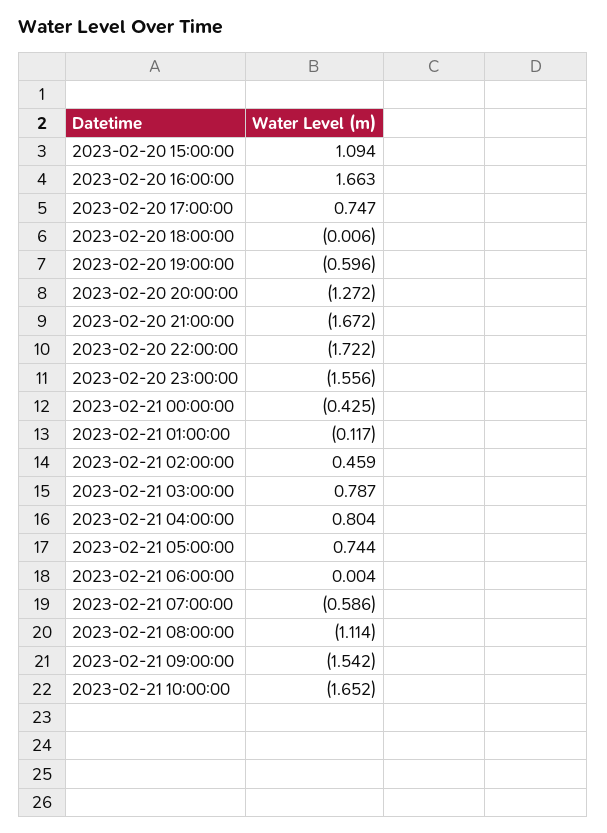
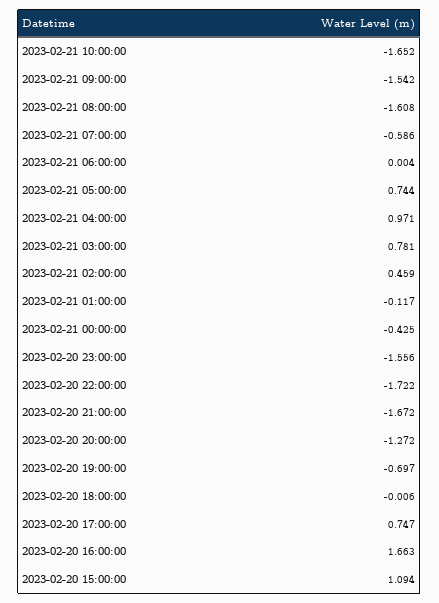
  {
    "2023-02-20 15:00:00": 1.094,
    "2023-02-20 16:00:00": 1.663,
    "2023-02-20 17:00:00": 0.747,
    "2023-02-20 18:00:00": -0.006,
-   "2023-02-20 19:00:00": -0.596,
+   "2023-02-20 19:00:00": -0.697,
    "2023-02-20 20:00:00": -1.272,
    "2023-02-20 21:00:00": -1.672,
    "2023-02-20 22:00:00": -1.722,
    "2023-02-20 23:00:00": -1.556,
    "2023-02-21 00:00:00": -0.425,
    "2023-02-21 01:00:00": -0.117,
    "2023-02-21 02:00:00": 0.459,
-   "2023-02-21 03:00:00": 0.787,
+   "2023-02-21 03:00:00": 0.781,
-   "2023-02-21 04:00:00": 0.804,
+   "2023-02-21 04:00:00": 0.971,
    "2023-02-21 05:00:00": 0.744,
    "2023-02-21 06:00:00": 0.004,
    "2023-02-21 07:00:00": -0.586,
-   "2023-02-21 08:00:00": -1.114,
+   "2023-02-21 08:00:00": -1.608,
    "2023-02-21 09:00:00": -1.542,
    "2023-02-21 10:00:00": -1.652
  }

